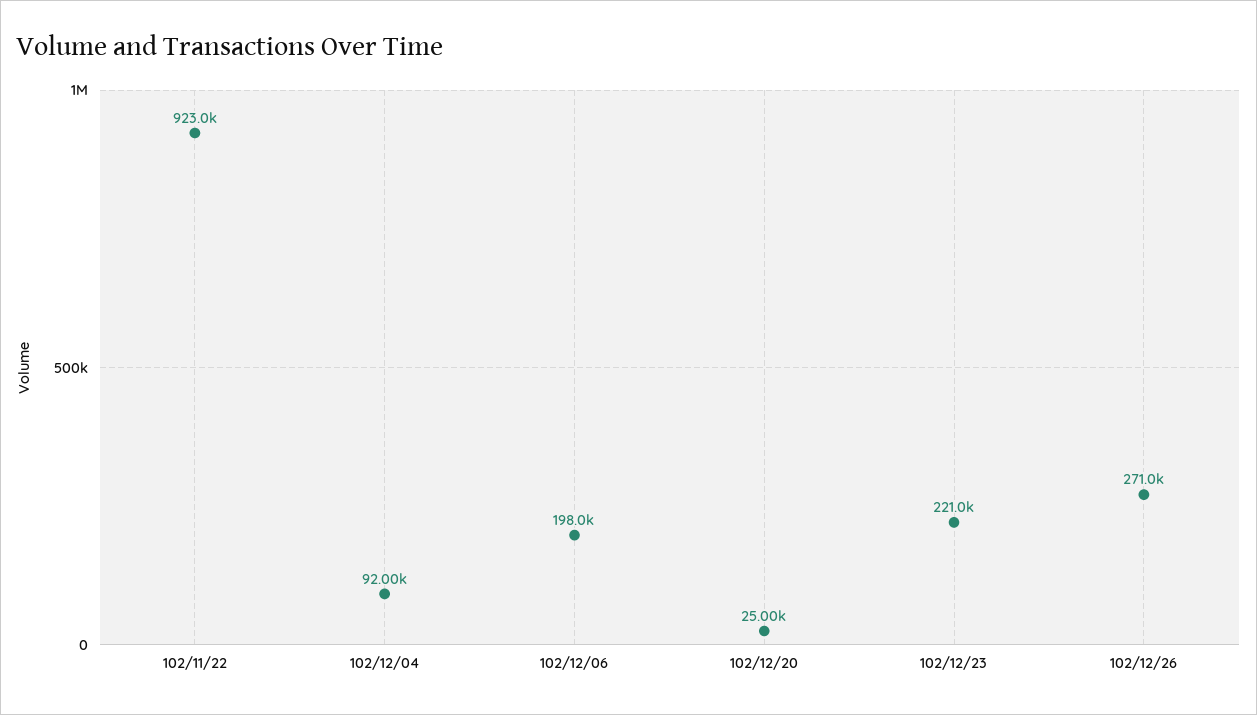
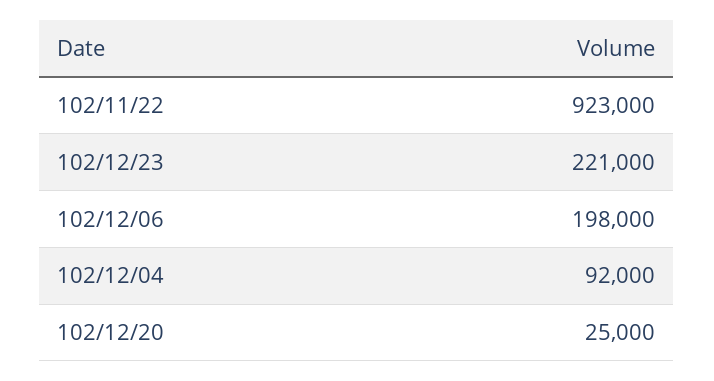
  {
    "102/11/22": 923000,
    "102/12/04": 92000,
    "102/12/06": 198000,
    "102/12/20": 25000,
-   "102/12/23": 221000,
+   "102/12/23": 221000
-   "102/12/26": 271000
  }

